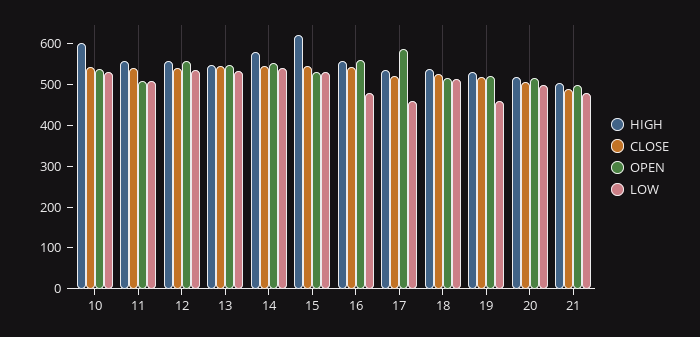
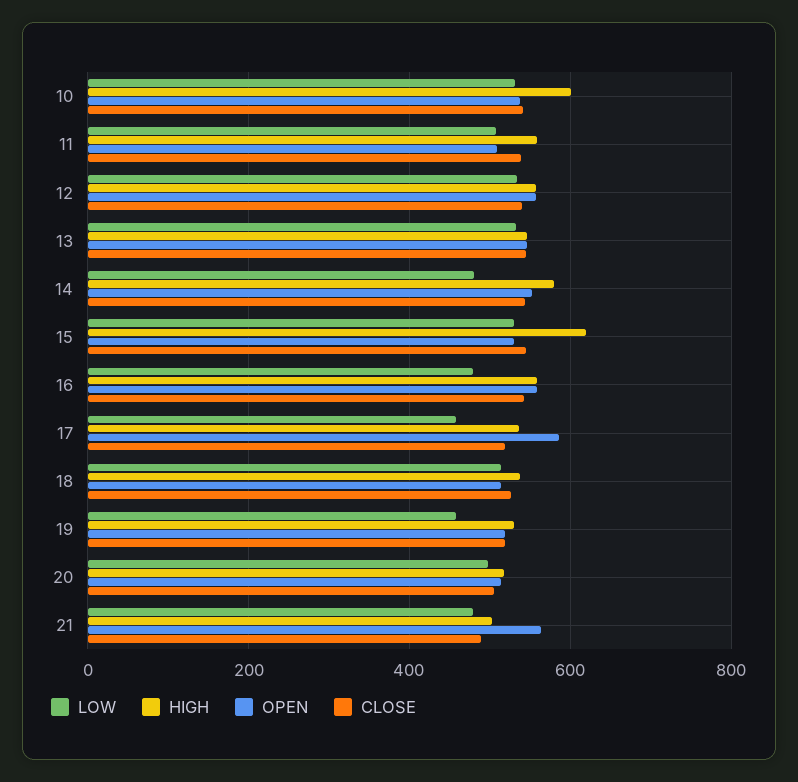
  {
    "HIGH": {
      "10": 600,
      "11": 560,
      "12": 560,
      "13": 540,
      "14": 580,
      "15": 620,
      "16": 560,
      "17": 540,
      "18": 540,
      "19": 540,
      "20": 520,
      "21": 500
    },
    "CLOSE": {
      "10": 540,
      "11": 540,
      "12": 540,
      "13": 540,
      "14": 540,
      "15": 540,
      "16": 540,
      "17": 520,
      "18": 520,
      "19": 520,
      "20": 500,
      "21": 480
    },
    "OPEN": {
      "10": 540,
      "11": 500,
      "12": 560,
      "13": 540,
      "14": 560,
      "15": 540,
      "16": 560,
      "17": 580,
      "18": 520,
      "19": 520,
      "20": 520,
-     "21": 500
+     "21": 560
    },
    "LOW": {
      "10": 540,
      "11": 500,
      "12": 540,
      "13": 540,
-     "14": 540,
+     "14": 480,
      "15": 540,
      "16": 480,
      "17": 460,
      "18": 520,
      "19": 460,
      "20": 500,
      "21": 480
    }
  }

